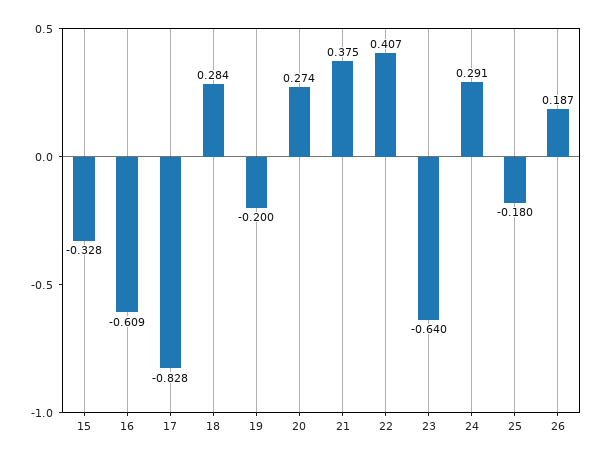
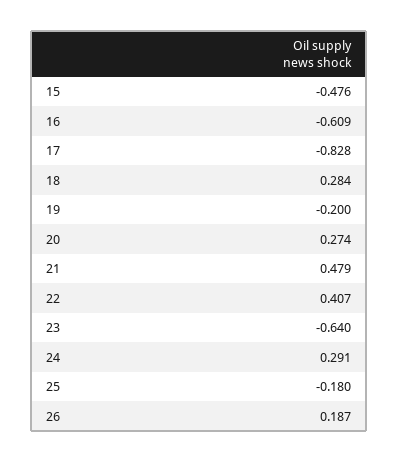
  {
-   "15": -0.328,
+   "15": -0.476,
    "16": -0.609,
    "17": -0.828,
    "18": 0.284,
    "19": -0.2,
    "20": 0.274,
-   "21": 0.375,
+   "21": 0.479,
    "22": 0.407,
    "23": -0.64,
    "24": 0.291,
    "25": -0.18,
    "26": 0.187
  }

